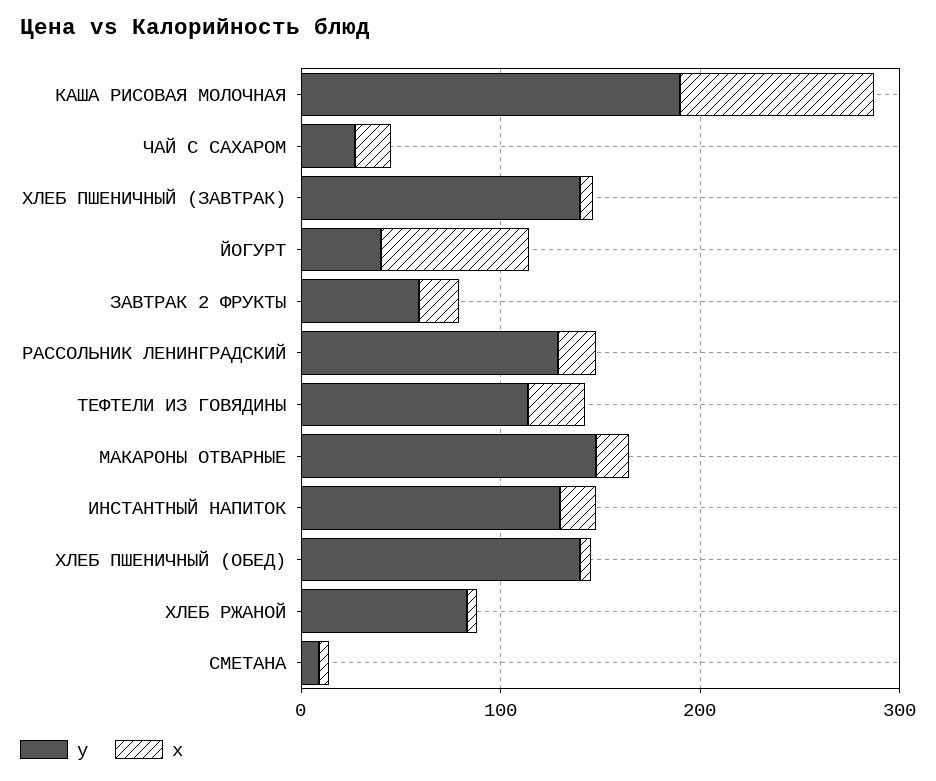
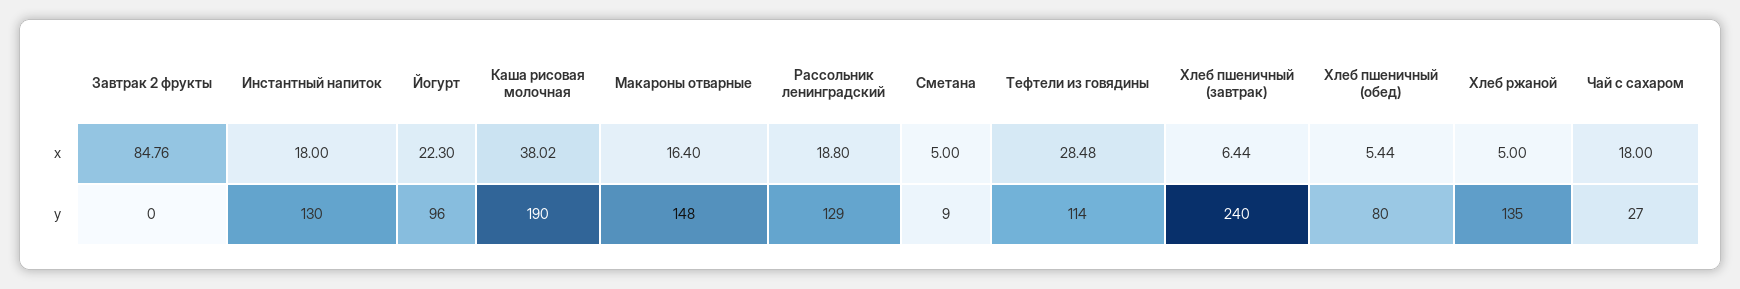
  {
    "y": {
      "КАША РИСОВАЯ МОЛОЧНАЯ": 190,
      "ЧАЙ С САХАРОМ": 27,
-     "ХЛЕБ ПШЕНИЧНЫЙ (ЗАВТРАК)": 140,
+     "ХЛЕБ ПШЕНИЧНЫЙ (ЗАВТРАК)": 240,
-     "ЙОГУРТ": 40,
+     "ЙОГУРТ": 96,
-     "ЗАВТРАК 2 ФРУКТЫ": 60,
+     "ЗАВТРАК 2 ФРУКТЫ": 0,
      "РАССОЛЬНИК ЛЕНИНГРАДСКИЙ": 129,
      "ТЕФТЕЛИ ИЗ ГОВЯДИНЫ": 114,
      "МАКАРОНЫ ОТВАРНЫЕ": 148,
      "ИНСТАНТНЫЙ НАПИТОК": 130,
-     "ХЛЕБ ПШЕНИЧНЫЙ (ОБЕД)": 140,
+     "ХЛЕБ ПШЕНИЧНЫЙ (ОБЕД)": 80,
-     "ХЛЕБ РЖАНОЙ": 80,
+     "ХЛЕБ РЖАНОЙ": 135,
      "СМЕТАНА": 9
    },
    "x": {
-     "КАША РИСОВАЯ МОЛОЧНАЯ": 100,
+     "КАША РИСОВАЯ МОЛОЧНАЯ": 38.02,
      "ЧАЙ С САХАРОМ": 18,
      "ХЛЕБ ПШЕНИЧНЫЙ (ЗАВТРАК)": 6.44,
-     "ЙОГУРТ": 80,
+     "ЙОГУРТ": 22.3,
-     "ЗАВТРАК 2 ФРУКТЫ": 20,
+     "ЗАВТРАК 2 ФРУКТЫ": 84.76,
      "РАССОЛЬНИК ЛЕНИНГРАДСКИЙ": 18.8,
      "ТЕФТЕЛИ ИЗ ГОВЯДИНЫ": 28.48,
      "МАКАРОНЫ ОТВАРНЫЕ": 16.4,
      "ИНСТАНТНЫЙ НАПИТОК": 18,
      "ХЛЕБ ПШЕНИЧНЫЙ (ОБЕД)": 5.44,
      "ХЛЕБ РЖАНОЙ": 5,
      "СМЕТАНА": 5
    }
  }

